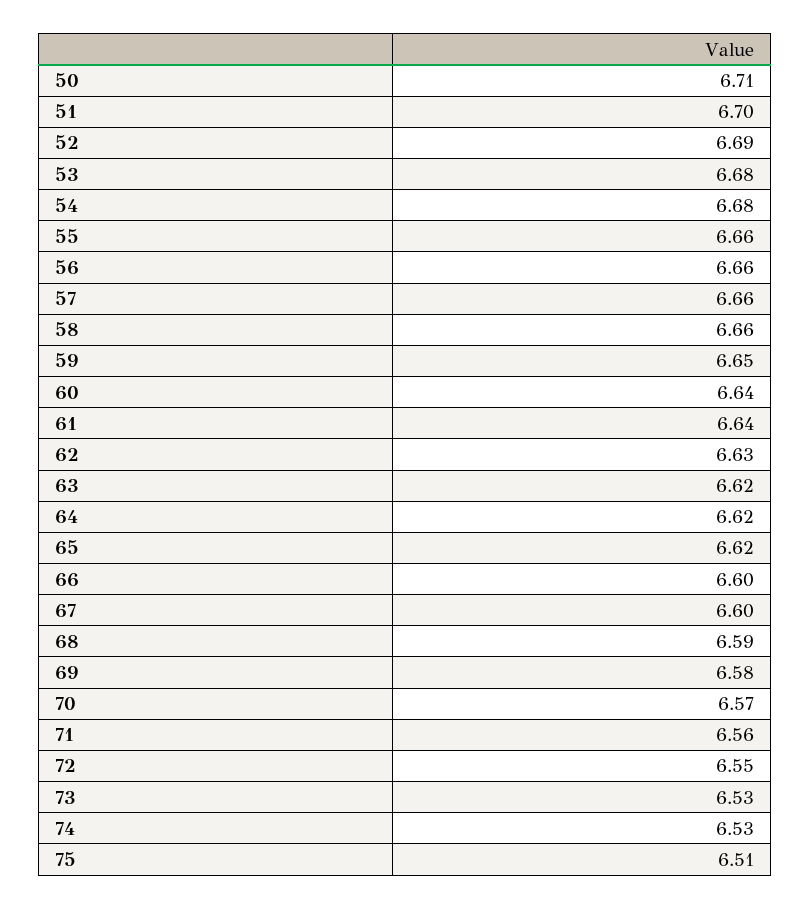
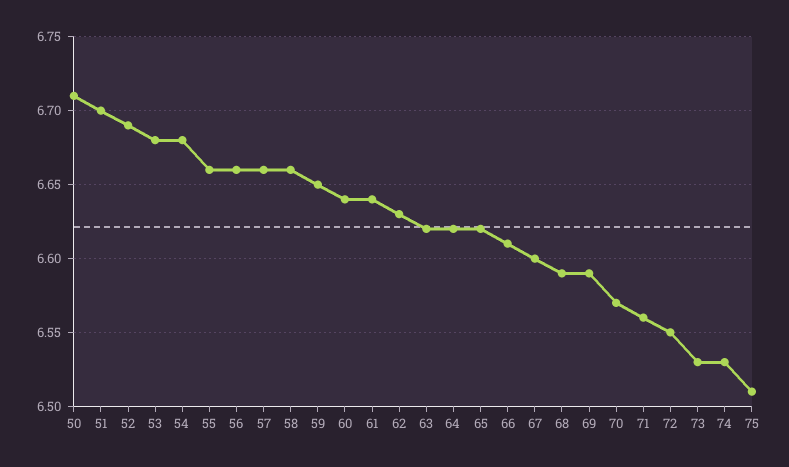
  {
    "50": 6.71,
    "51": 6.7,
    "52": 6.69,
    "53": 6.68,
    "54": 6.68,
    "55": 6.66,
    "56": 6.66,
    "57": 6.66,
    "58": 6.66,
    "59": 6.65,
    "60": 6.64,
    "61": 6.64,
    "62": 6.63,
    "63": 6.62,
    "64": 6.62,
    "65": 6.62,
-   "66": 6.6,
+   "66": 6.61,
    "67": 6.6,
    "68": 6.59,
-   "69": 6.58,
+   "69": 6.59,
    "70": 6.57,
    "71": 6.56,
    "72": 6.55,
    "73": 6.53,
    "74": 6.53,
    "75": 6.51
  }

